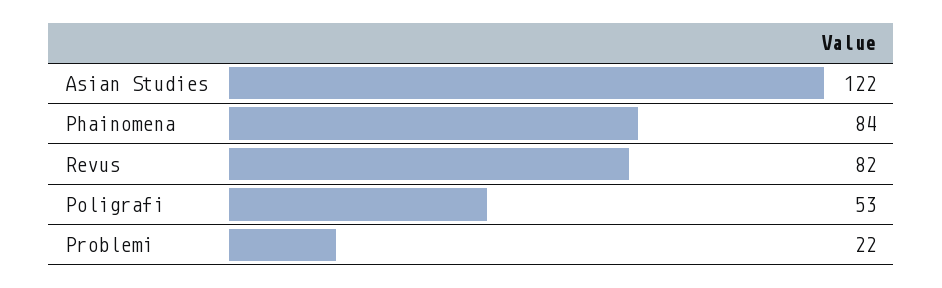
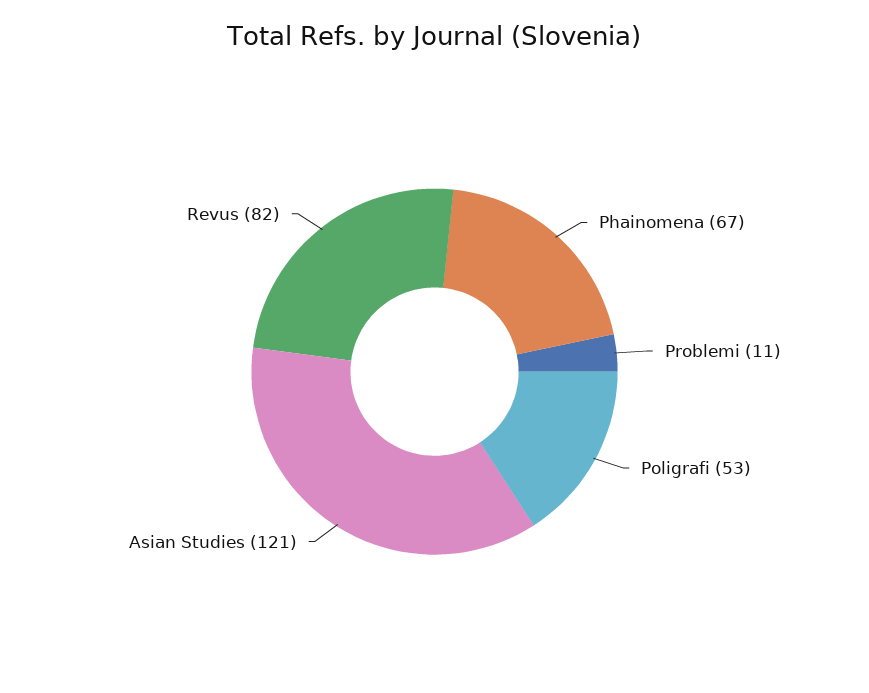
  {
-   "Asian Studies": 122,
+   "Asian Studies": 121,
-   "Phainomena": 84,
+   "Phainomena": 67,
    "Revus": 82,
    "Poligrafi": 53,
-   "Problemi": 22
+   "Problemi": 11
  }

